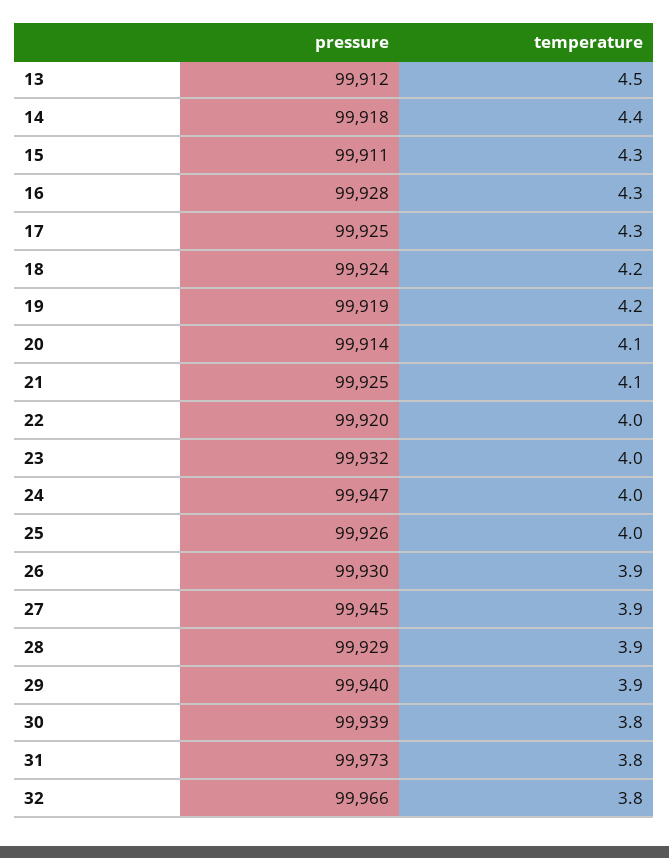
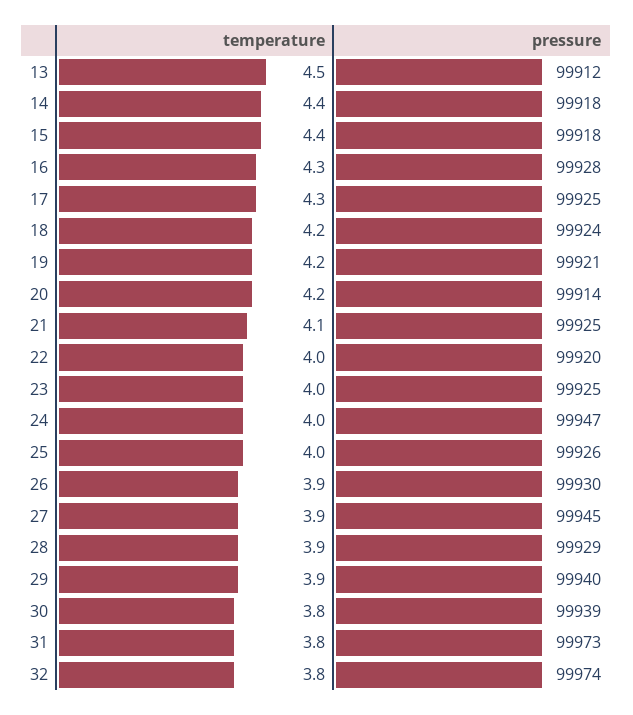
  {
    "pressure": {
      "13": 99912,
      "14": 99918,
-     "15": 99911,
+     "15": 99918,
      "16": 99928,
      "17": 99925,
      "18": 99924,
-     "19": 99919,
+     "19": 99921,
      "20": 99914,
      "21": 99925,
      "22": 99920,
-     "23": 99932,
+     "23": 99925,
      "24": 99947,
      "25": 99926,
      "26": 99930,
      "27": 99945,
      "28": 99929,
      "29": 99940,
      "30": 99939,
      "31": 99973,
-     "32": 99966
+     "32": 99974
    },
    "temperature": {
      "13": 4.5,
      "14": 4.4,
-     "15": 4.3,
+     "15": 4.4,
      "16": 4.3,
      "17": 4.3,
      "18": 4.2,
      "19": 4.2,
-     "20": 4.1,
+     "20": 4.2,
      "21": 4.1,
      "22": 4,
      "23": 4,
      "24": 4,
      "25": 4,
      "26": 3.9,
      "27": 3.9,
      "28": 3.9,
      "29": 3.9,
      "30": 3.8,
      "31": 3.8,
      "32": 3.8
    }
  }

